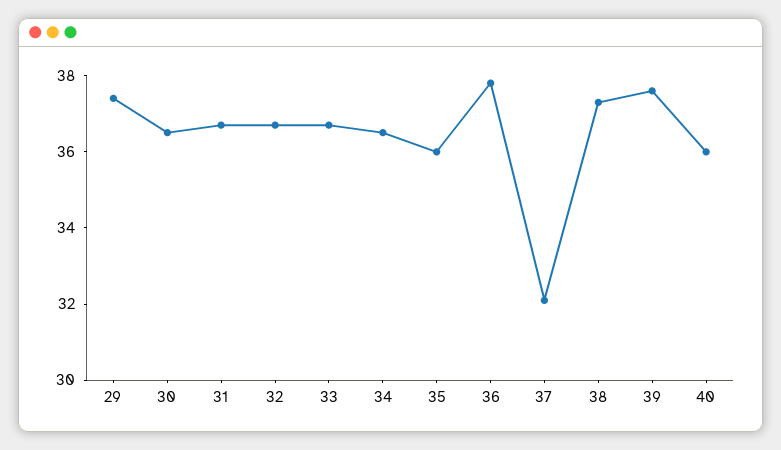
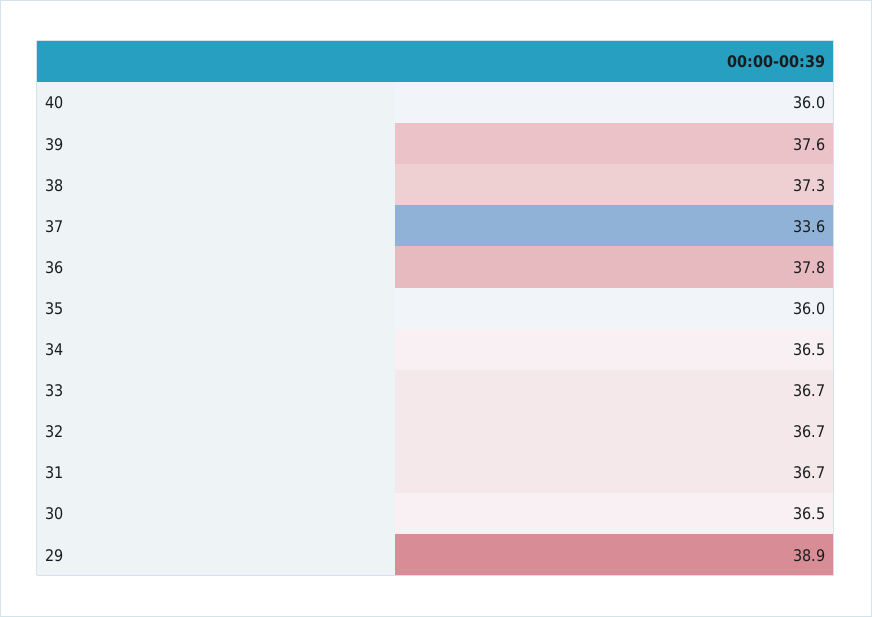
  {
-   "29": 37.5,
+   "29": 38.9,
    "30": 36.5,
    "31": 36.7,
    "32": 36.7,
    "33": 36.7,
    "34": 36.5,
    "35": 36,
    "36": 37.8,
-   "37": 32,
+   "37": 33.6,
    "38": 37.3,
    "39": 37.6,
    "40": 36
  }

